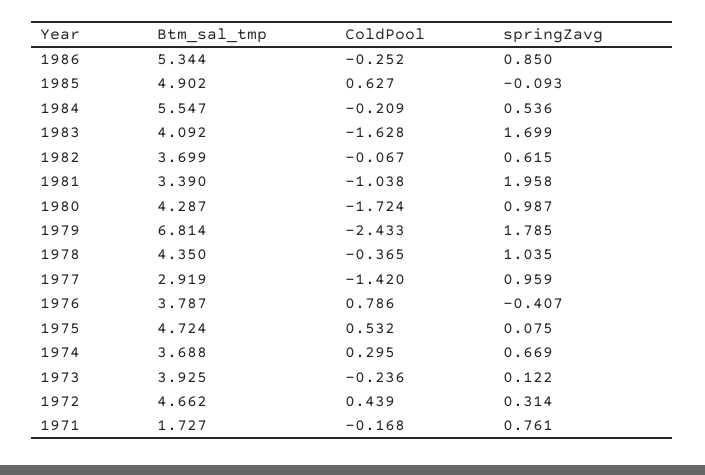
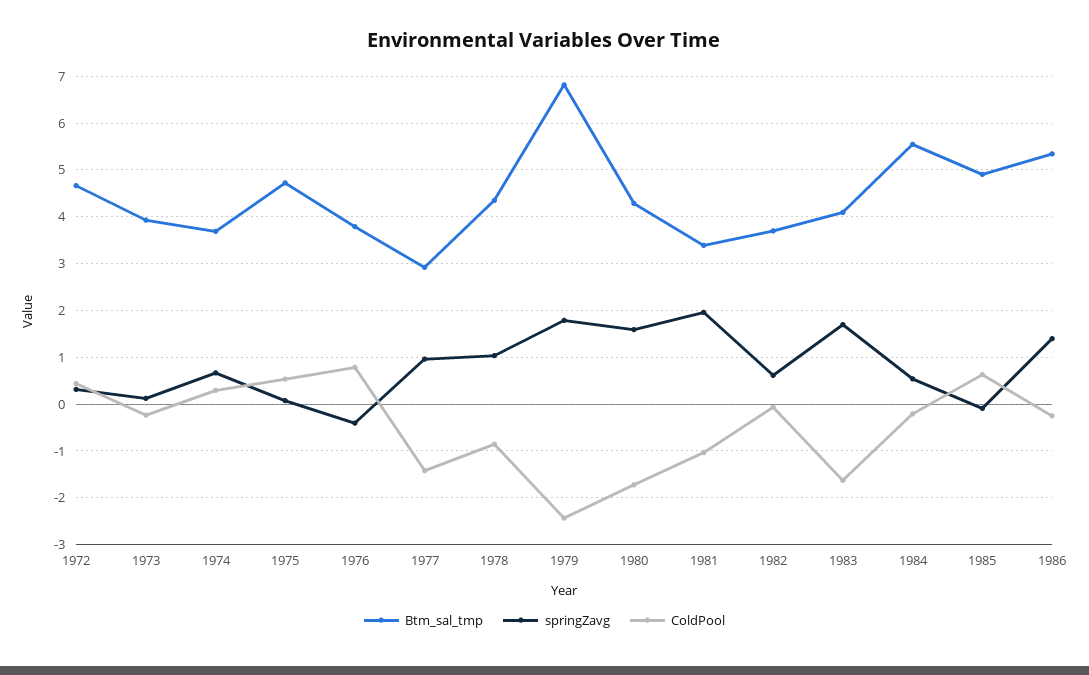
  {
    "Btm_sal_tmp": {
      "1986": 5.344,
      "1985": 4.902,
      "1984": 5.547,
      "1983": 4.092,
      "1982": 3.699,
      "1981": 3.39,
      "1980": 4.287,
      "1979": 6.814,
      "1978": 4.35,
      "1977": 2.919,
      "1976": 3.787,
      "1975": 4.724,
      "1974": 3.688,
      "1973": 3.925,
-     "1972": 4.662,
+     "1972": 4.662
-     "1971": 1.727
    },
    "ColdPool": {
      "1986": -0.252,
      "1985": 0.627,
      "1984": -0.209,
      "1983": -1.628,
      "1982": -0.067,
      "1981": -1.038,
      "1980": -1.724,
      "1979": -2.433,
-     "1978": -0.365,
+     "1978": -0.8,
      "1977": -1.42,
      "1976": 0.786,
      "1975": 0.532,
      "1974": 0.295,
      "1973": -0.236,
-     "1972": 0.439,
+     "1972": 0.439
-     "1971": -0.168
    },
    "springZavg": {
-     "1986": 0.85,
+     "1986": 1.4,
      "1985": -0.093,
      "1984": 0.536,
      "1983": 1.699,
      "1982": 0.615,
      "1981": 1.958,
-     "1980": 0.987,
+     "1980": 1.6,
      "1979": 1.785,
      "1978": 1.035,
      "1977": 0.959,
      "1976": -0.407,
      "1975": 0.075,
      "1974": 0.669,
      "1973": 0.122,
-     "1972": 0.314,
+     "1972": 0.314
-     "1971": 0.761
    }
  }

